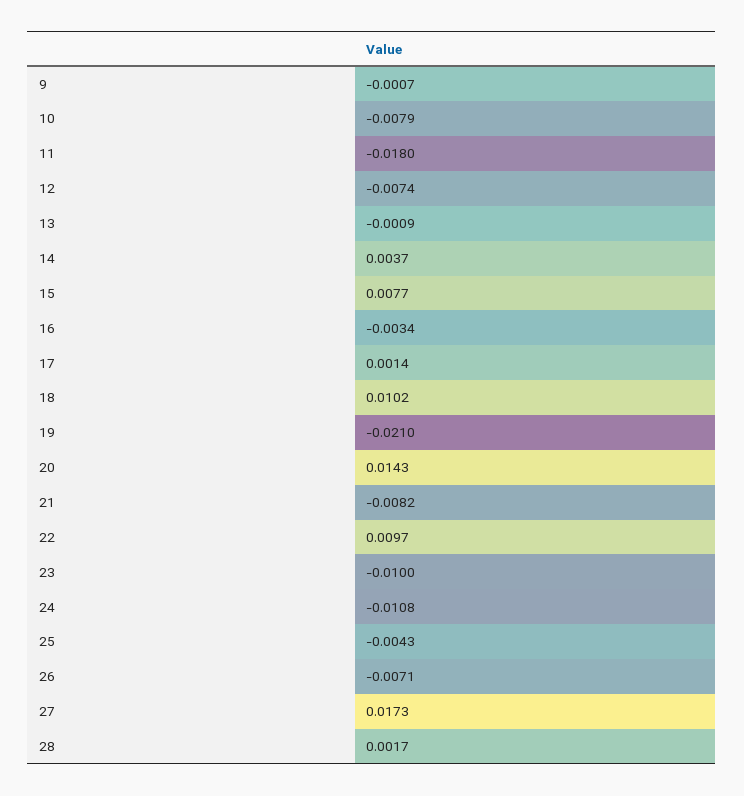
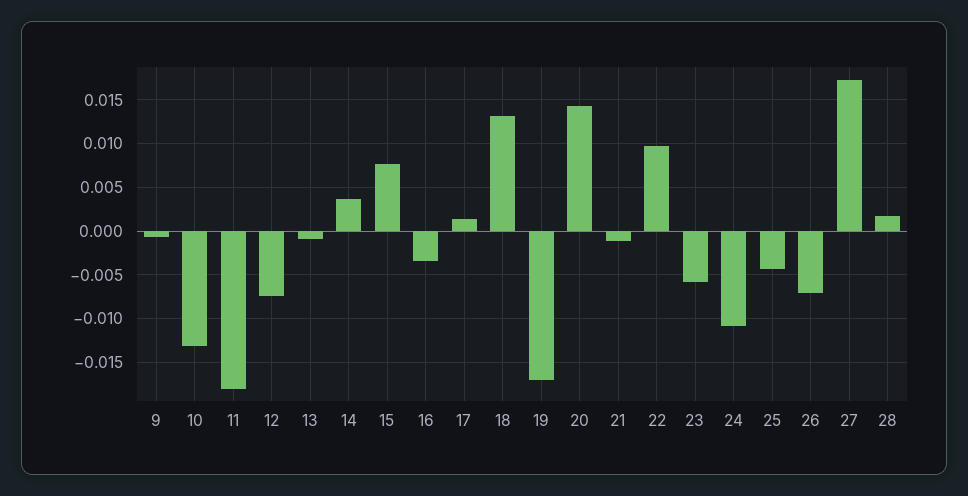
  {
    "9": -0.0007,
-   "10": -0.0079,
+   "10": -0.013,
    "11": -0.018,
    "12": -0.0074,
    "13": -0.0009,
    "14": 0.0037,
    "15": 0.0077,
    "16": -0.0034,
    "17": 0.0014,
-   "18": 0.0102,
+   "18": 0.013,
-   "19": -0.021,
+   "19": -0.017,
    "20": 0.0143,
-   "21": -0.0082,
+   "21": -0.001,
    "22": 0.0097,
-   "23": -0.01,
+   "23": -0.006,
    "24": -0.0108,
    "25": -0.0043,
    "26": -0.0071,
    "27": 0.0173,
    "28": 0.0017
  }

